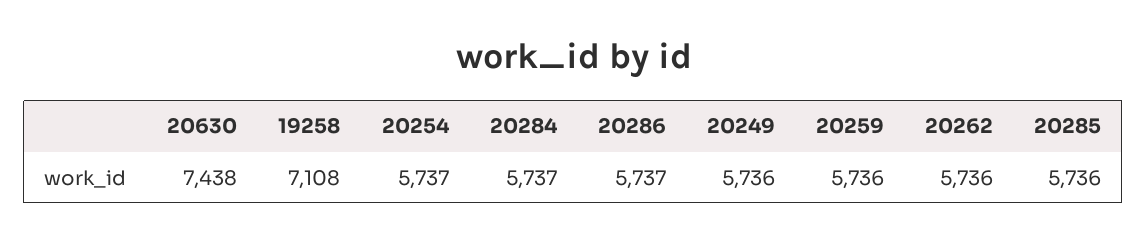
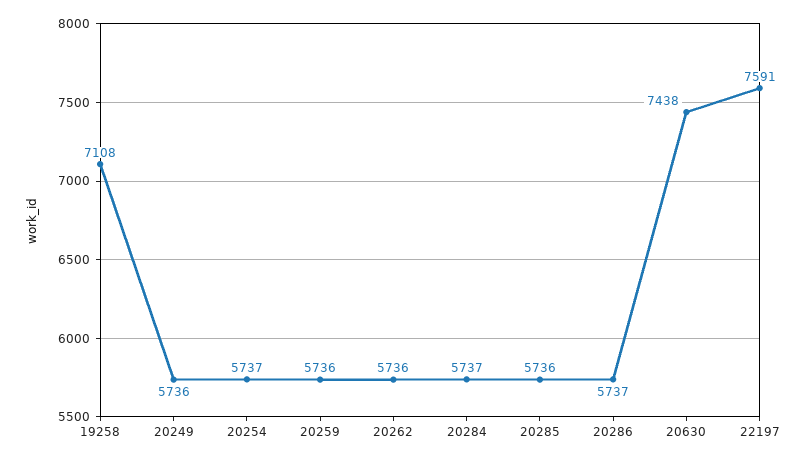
  {
    "20630": 7438,
    "19258": 7108,
    "20254": 5737,
    "20284": 5737,
    "20286": 5737,
    "20249": 5736,
    "20259": 5736,
    "20262": 5736,
-   "20285": 5736
+   "20285": 5736,
+   "22197": 7591
  }

